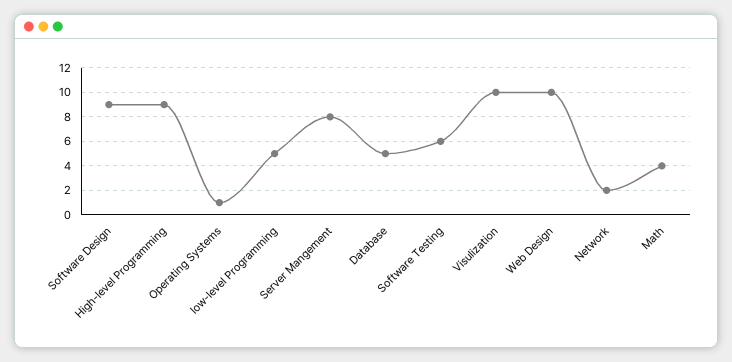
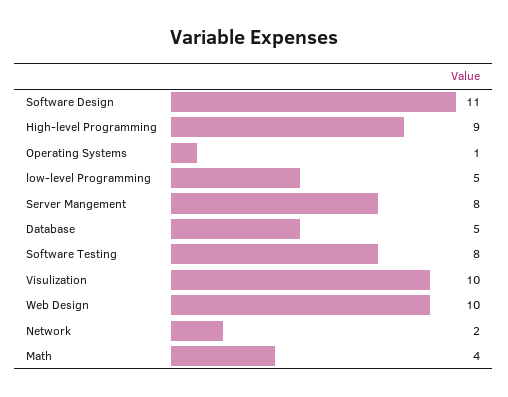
  {
-   "Software Design": 9,
+   "Software Design": 11,
    "High-level Programming": 9,
    "Operating Systems": 1,
    "low-level Programming": 5,
    "Server Mangement": 8,
    "Database": 5,
-   "Software Testing": 6,
+   "Software Testing": 8,
    "Visulization": 10,
    "Web Design": 10,
    "Network": 2,
    "Math": 4
  }

